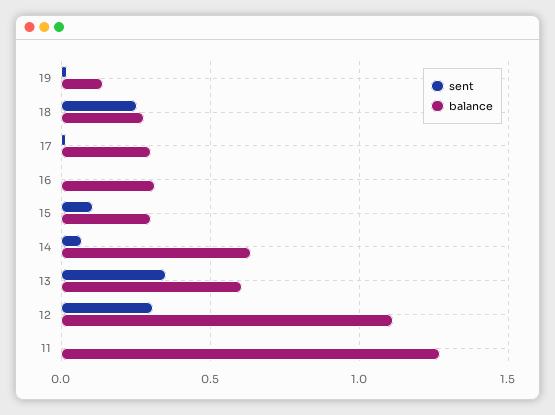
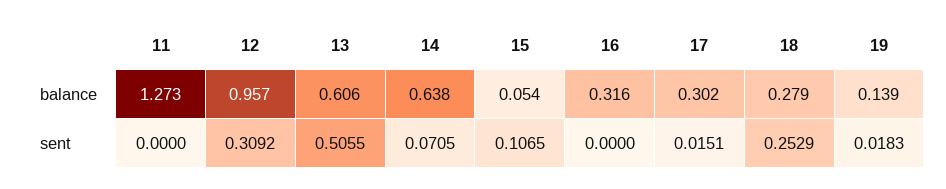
  {
    "sent": {
      "19": 0.0183,
      "18": 0.2529,
      "17": 0.0151,
      "16": 0,
      "15": 0.1065,
      "14": 0.0705,
-     "13": 0.35,
+     "13": 0.5055,
      "12": 0.3092,
      "11": 0
    },
    "balance": {
      "19": 0.139,
      "18": 0.279,
      "17": 0.302,
      "16": 0.316,
-     "15": 0.3,
+     "15": 0.054,
      "14": 0.638,
      "13": 0.606,
-     "12": 1.1,
+     "12": 0.957,
      "11": 1.273
    }
  }

